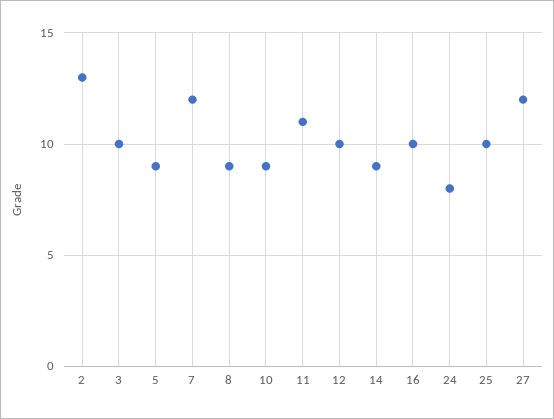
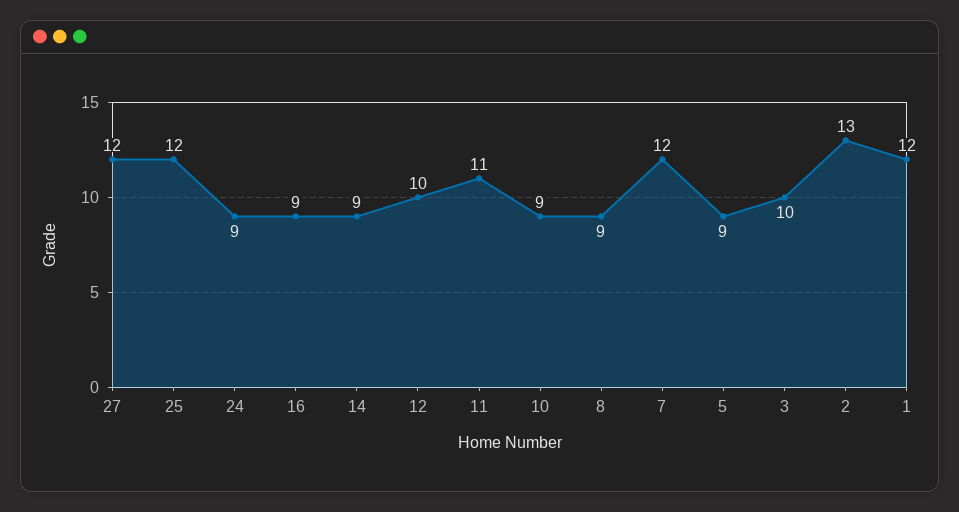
  {
    "2": 13,
    "3": 10,
    "5": 9,
    "7": 12,
    "8": 9,
    "10": 9,
    "11": 11,
    "12": 10,
    "14": 9,
-   "16": 10,
+   "16": 9,
-   "24": 8,
+   "24": 9,
-   "25": 10,
+   "25": 12,
-   "27": 12
+   "27": 12,
+   "1": 12
  }

